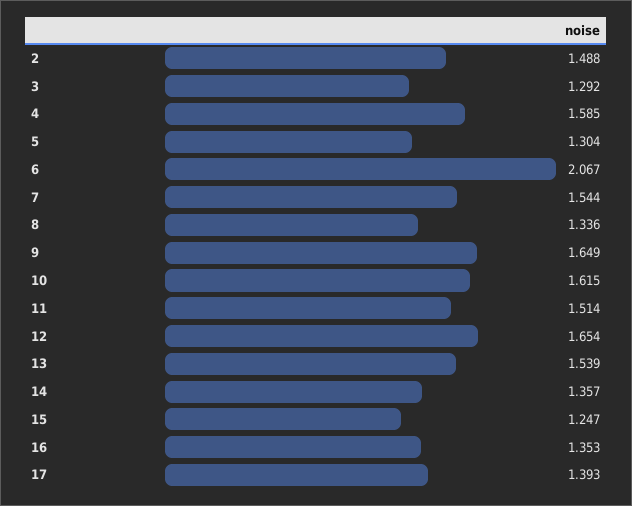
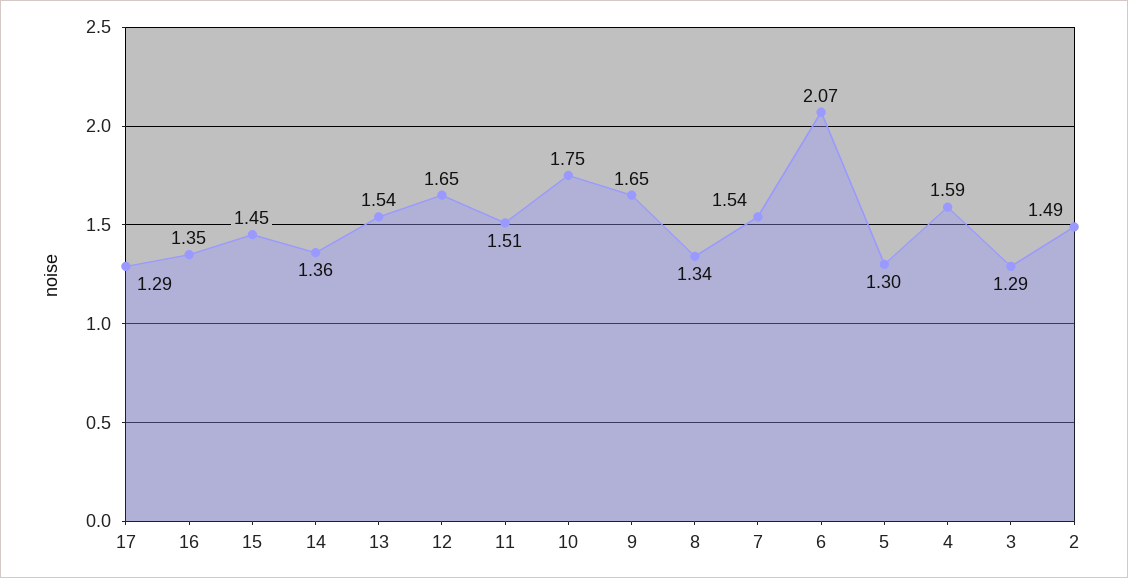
  {
    "2": 1.488,
    "3": 1.292,
    "4": 1.585,
    "5": 1.304,
    "6": 2.067,
    "7": 1.544,
    "8": 1.336,
    "9": 1.649,
-   "10": 1.615,
+   "10": 1.75,
    "11": 1.514,
    "12": 1.654,
    "13": 1.539,
    "14": 1.357,
-   "15": 1.247,
+   "15": 1.45,
    "16": 1.353,
-   "17": 1.393
+   "17": 1.29
  }

